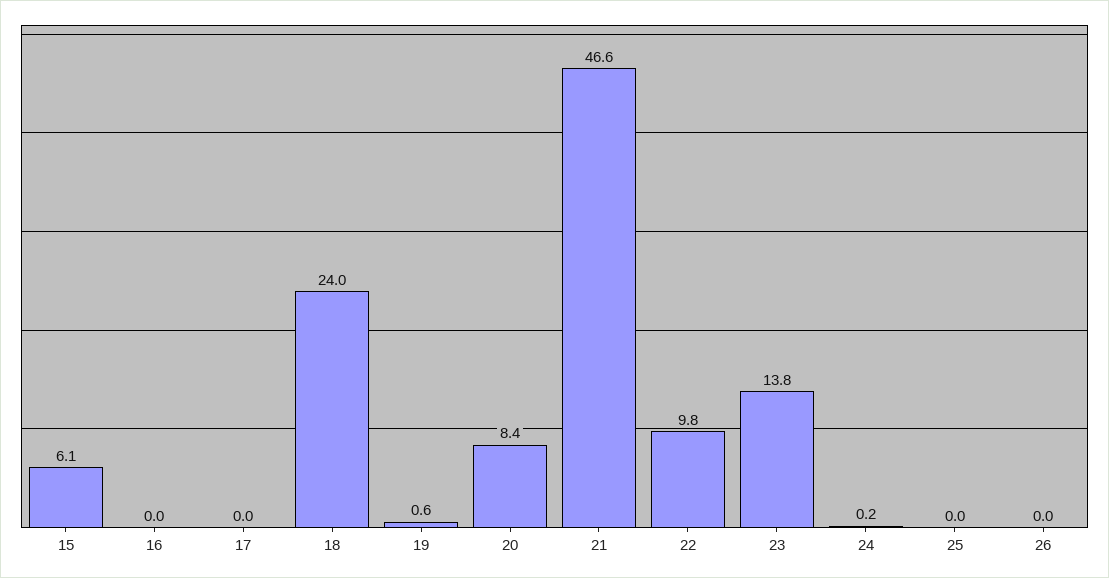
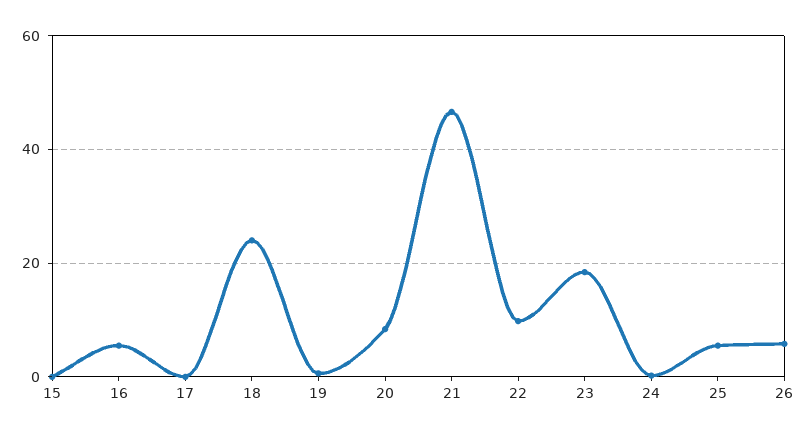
  {
-   "15": 6.1,
+   "15": 0,
-   "16": 0,
+   "16": 6,
    "17": 0,
    "18": 24,
    "19": 0.6,
    "20": 8.4,
    "21": 46.6,
    "22": 9.8,
-   "23": 13.8,
+   "23": 18,
    "24": 0.2,
-   "25": 0,
+   "25": 6,
-   "26": 0
+   "26": 6
  }

